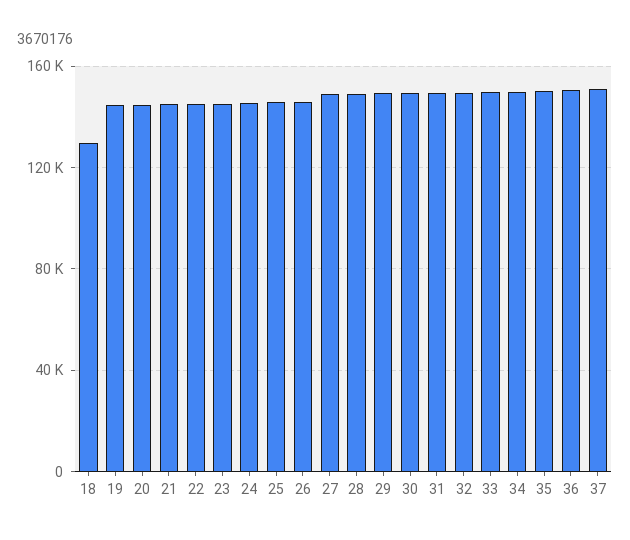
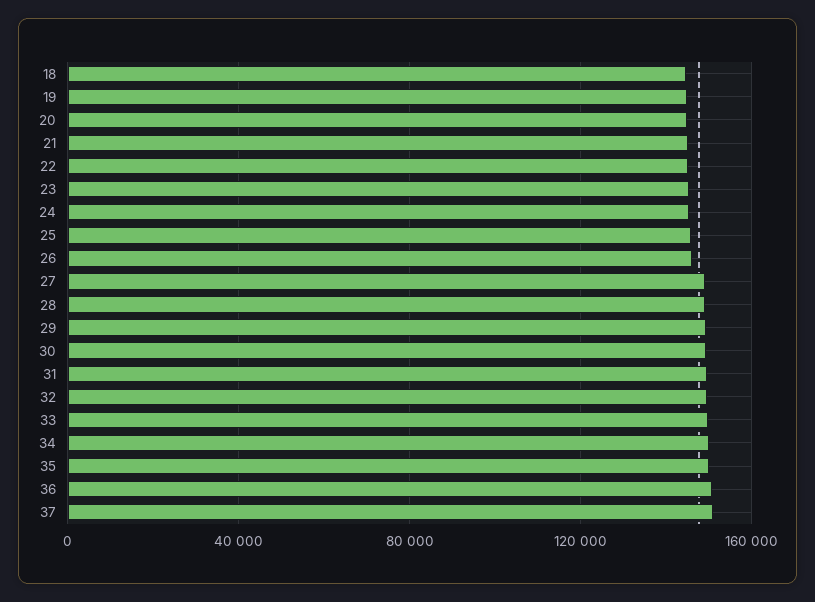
  {
-   "18": 130000,
+   "18": 145000,
    "19": 145000,
    "20": 145000,
    "21": 145000,
    "22": 145000,
    "23": 145000,
    "24": 145000,
    "25": 145000,
    "26": 145000,
    "27": 150000,
    "28": 150000,
    "29": 150000,
    "30": 150000,
    "31": 150000,
    "32": 150000,
    "33": 150000,
    "34": 150000,
    "35": 150000,
    "36": 150000,
    "37": 150000
  }

